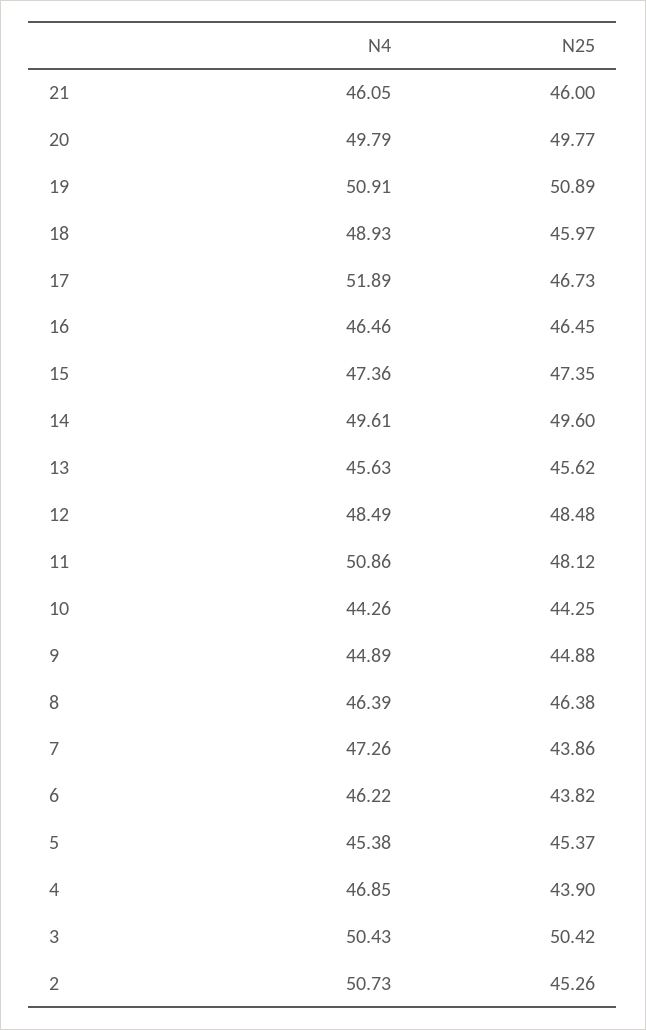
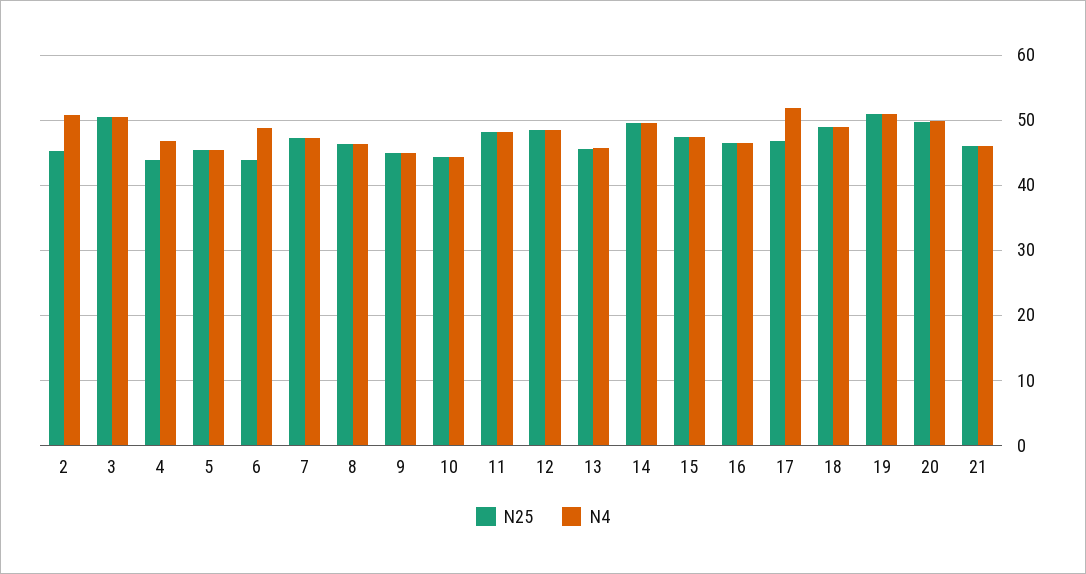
  {
    "N4": {
      "21": 46.05,
      "20": 49.79,
      "19": 50.91,
      "18": 48.93,
      "17": 51.89,
      "16": 46.46,
      "15": 47.36,
      "14": 49.61,
      "13": 45.63,
      "12": 48.49,
-     "11": 50.86,
+     "11": 48,
      "10": 44.26,
      "9": 44.89,
      "8": 46.39,
      "7": 47.26,
-     "6": 46.22,
+     "6": 49,
      "5": 45.38,
      "4": 46.85,
      "3": 50.43,
      "2": 50.73
    },
    "N25": {
      "21": 46,
      "20": 49.77,
      "19": 50.89,
-     "18": 45.97,
+     "18": 49,
      "17": 46.73,
      "16": 46.45,
      "15": 47.35,
      "14": 49.6,
      "13": 45.62,
      "12": 48.48,
      "11": 48.12,
      "10": 44.25,
      "9": 44.88,
      "8": 46.38,
-     "7": 43.86,
+     "7": 47,
      "6": 43.82,
      "5": 45.37,
      "4": 43.9,
      "3": 50.42,
      "2": 45.26
    }
  }

